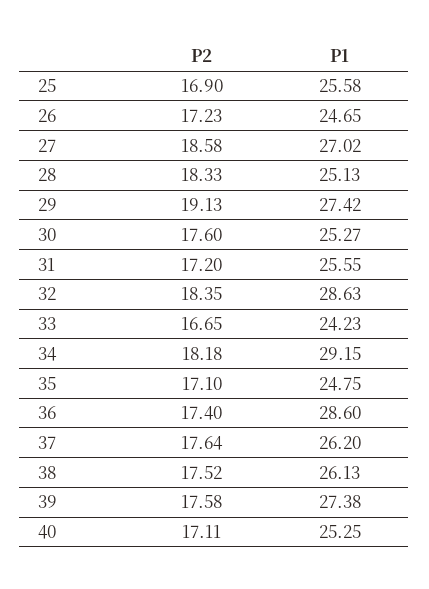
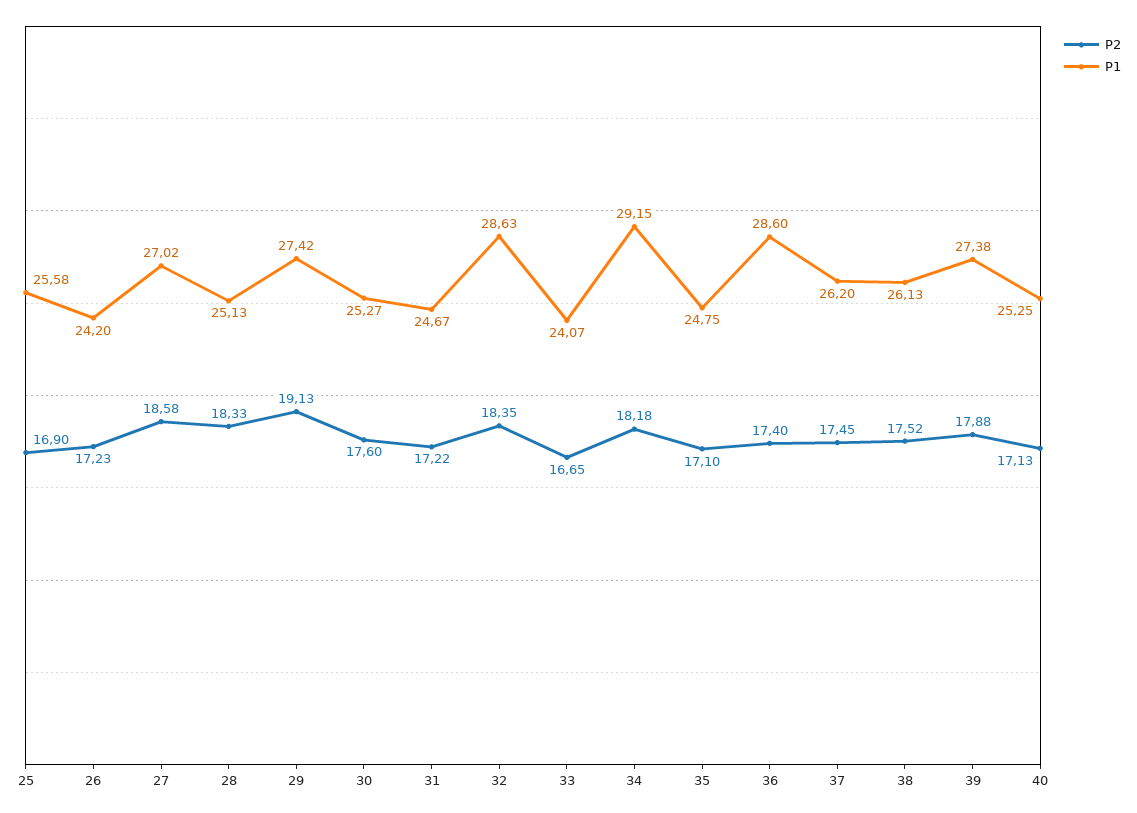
  {
    "P2": {
      "25": 16.9,
      "26": 17.23,
      "27": 18.58,
      "28": 18.33,
      "29": 19.13,
      "30": 17.6,
-     "31": 17.2,
+     "31": 17.22,
      "32": 18.35,
      "33": 16.65,
      "34": 18.18,
      "35": 17.1,
      "36": 17.4,
-     "37": 17.64,
+     "37": 17.45,
      "38": 17.52,
-     "39": 17.58,
+     "39": 17.88,
-     "40": 17.11
+     "40": 17.13
    },
    "P1": {
      "25": 25.58,
-     "26": 24.65,
+     "26": 24.2,
      "27": 27.02,
      "28": 25.13,
      "29": 27.42,
      "30": 25.27,
-     "31": 25.55,
+     "31": 24.67,
      "32": 28.63,
-     "33": 24.23,
+     "33": 24.07,
      "34": 29.15,
      "35": 24.75,
      "36": 28.6,
      "37": 26.2,
      "38": 26.13,
      "39": 27.38,
      "40": 25.25
    }
  }

